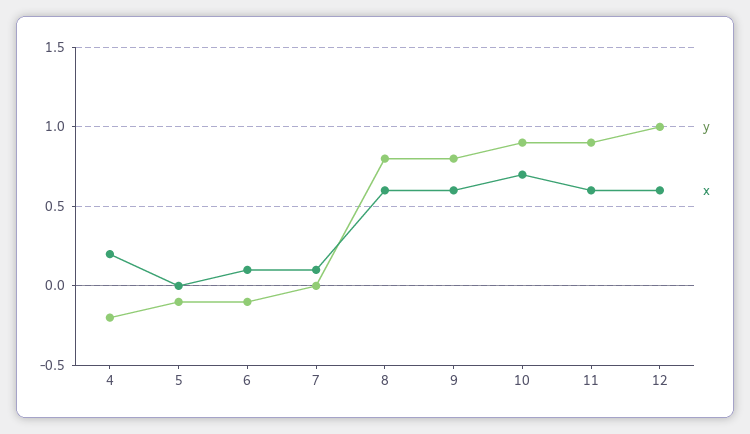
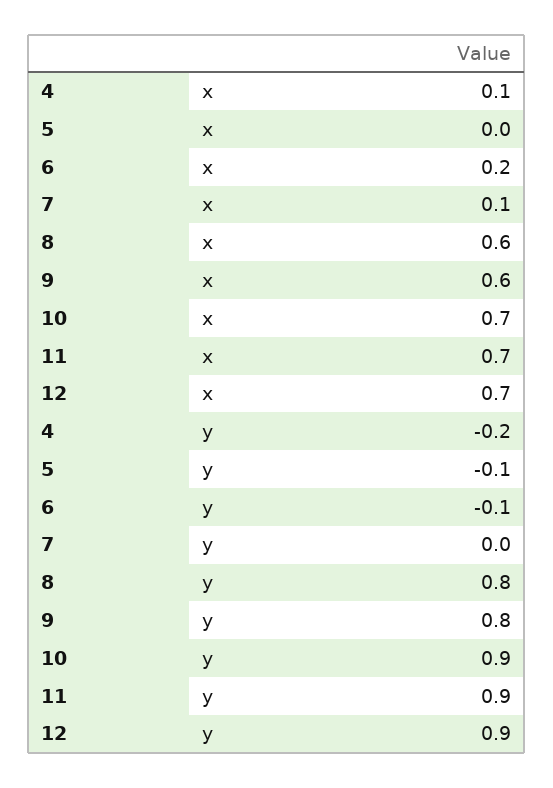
  {
    "y": {
      "4": -0.2,
      "5": -0.1,
      "6": -0.1,
      "7": 0,
      "8": 0.8,
      "9": 0.8,
      "10": 0.9,
      "11": 0.9,
-     "12": 1
+     "12": 0.9
    },
    "x": {
-     "4": 0.2,
+     "4": 0.1,
      "5": 0,
-     "6": 0.1,
+     "6": 0.2,
      "7": 0.1,
      "8": 0.6,
      "9": 0.6,
      "10": 0.7,
-     "11": 0.6,
+     "11": 0.7,
-     "12": 0.6
+     "12": 0.7
    }
  }

